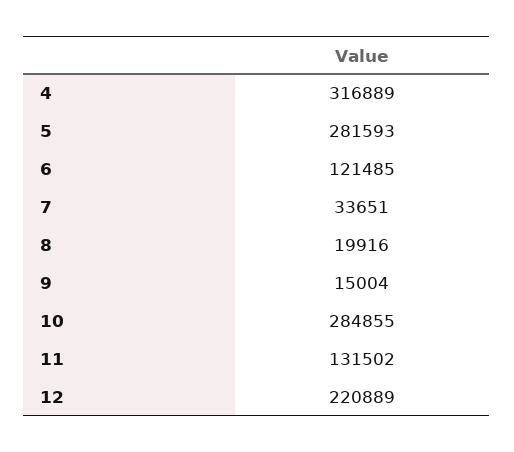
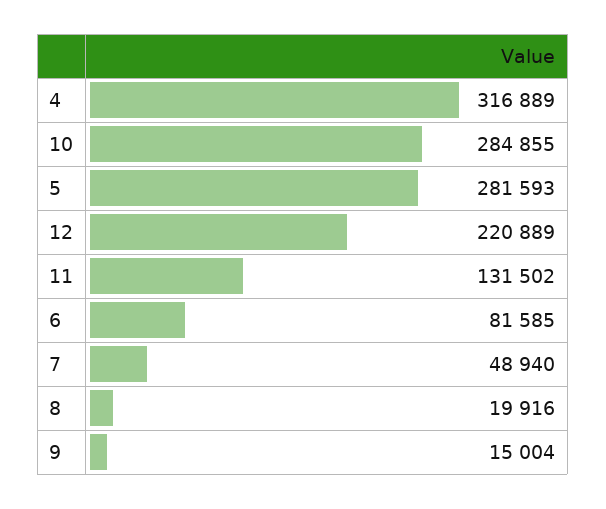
  {
    "4": 316889,
    "5": 281593,
-   "6": 121485,
+   "6": 81585,
-   "7": 33651,
+   "7": 48940,
    "8": 19916,
    "9": 15004,
    "10": 284855,
    "11": 131502,
    "12": 220889
  }

